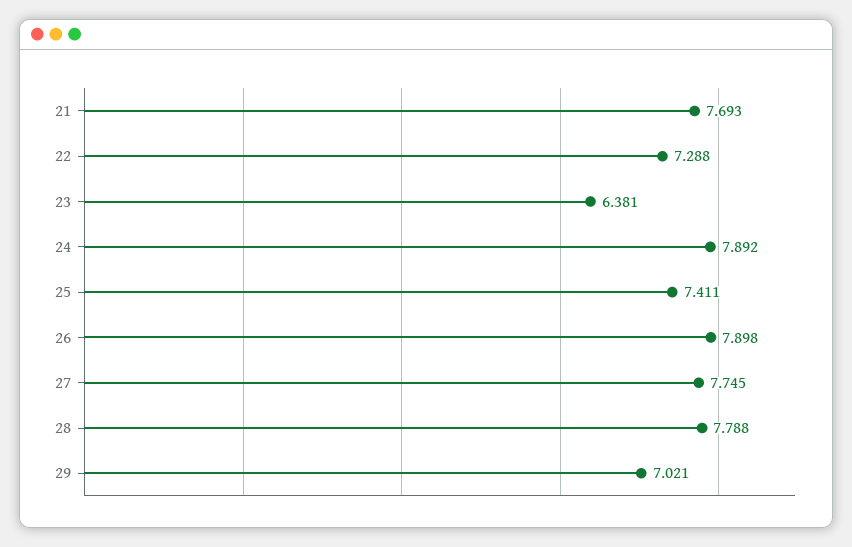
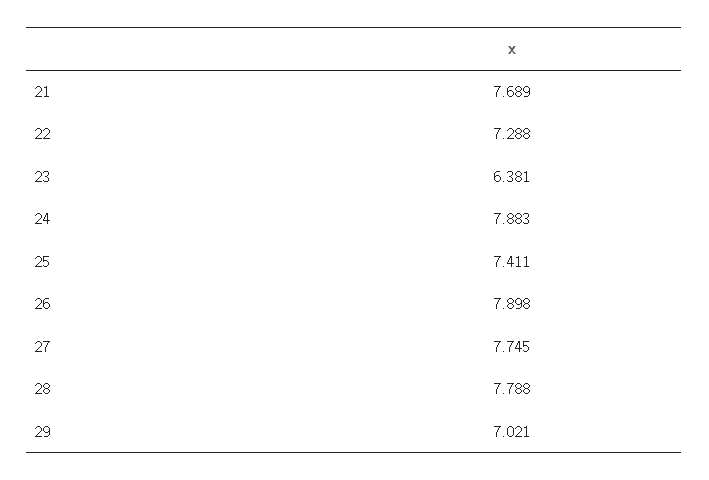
  {
-   "21": 7.693,
+   "21": 7.689,
    "22": 7.288,
    "23": 6.381,
-   "24": 7.892,
+   "24": 7.883,
    "25": 7.411,
    "26": 7.898,
    "27": 7.745,
    "28": 7.788,
    "29": 7.021
  }

